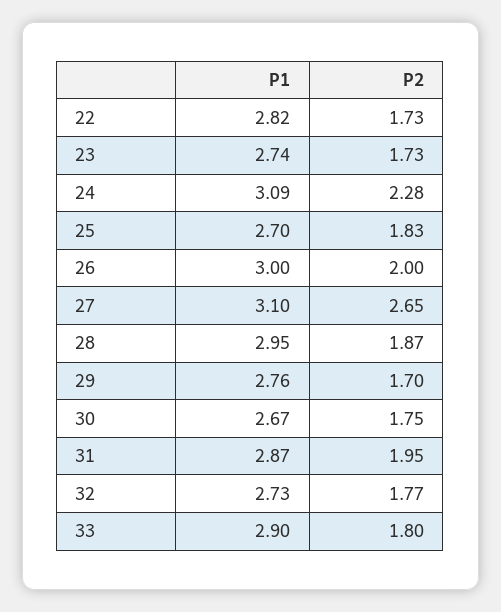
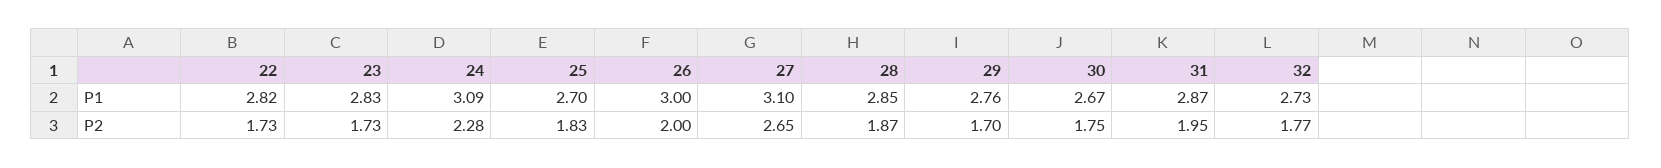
  {
    "P1": {
      "22": 2.82,
-     "23": 2.74,
+     "23": 2.83,
      "24": 3.09,
      "25": 2.7,
      "26": 3,
      "27": 3.1,
-     "28": 2.95,
+     "28": 2.85,
      "29": 2.76,
      "30": 2.67,
      "31": 2.87,
-     "32": 2.73,
+     "32": 2.73
-     "33": 2.9
    },
    "P2": {
      "22": 1.73,
      "23": 1.73,
      "24": 2.28,
      "25": 1.83,
      "26": 2,
      "27": 2.65,
      "28": 1.87,
      "29": 1.7,
      "30": 1.75,
      "31": 1.95,
-     "32": 1.77,
+     "32": 1.77
-     "33": 1.8
    }
  }

